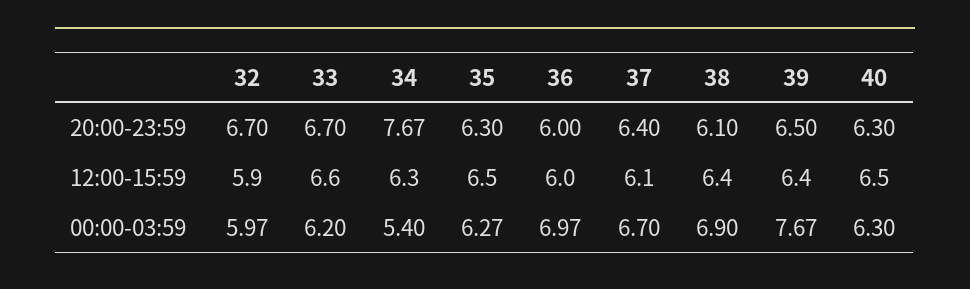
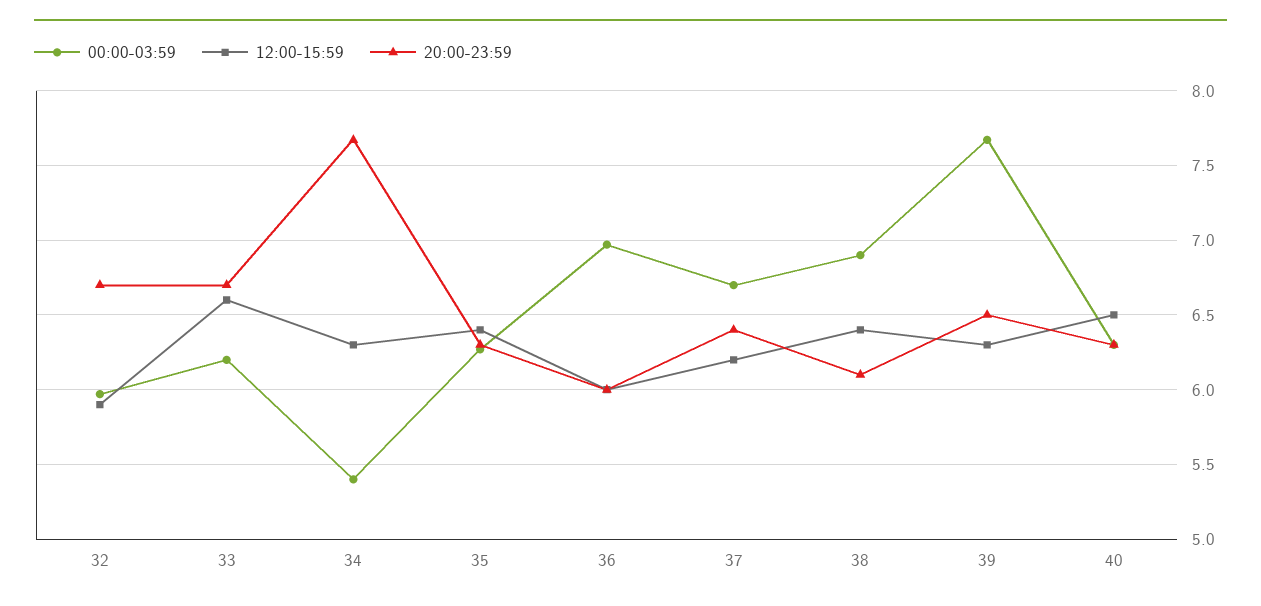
  {
    "20:00-23:59": {
      "32": 6.7,
      "33": 6.7,
      "34": 7.67,
      "35": 6.3,
      "36": 6,
      "37": 6.4,
      "38": 6.1,
      "39": 6.5,
      "40": 6.3
    },
    "12:00-15:59": {
      "32": 5.9,
      "33": 6.6,
      "34": 6.3,
-     "35": 6.5,
+     "35": 6.4,
      "36": 6,
-     "37": 6.1,
+     "37": 6.2,
      "38": 6.4,
-     "39": 6.4,
+     "39": 6.3,
      "40": 6.5
    },
    "00:00-03:59": {
      "32": 5.97,
      "33": 6.2,
      "34": 5.4,
      "35": 6.27,
      "36": 6.97,
      "37": 6.7,
      "38": 6.9,
      "39": 7.67,
      "40": 6.3
    }
  }

